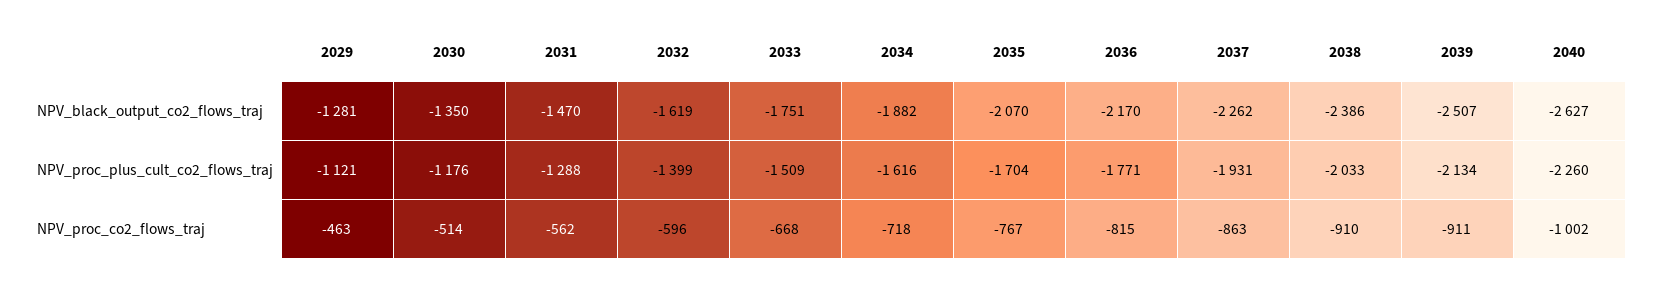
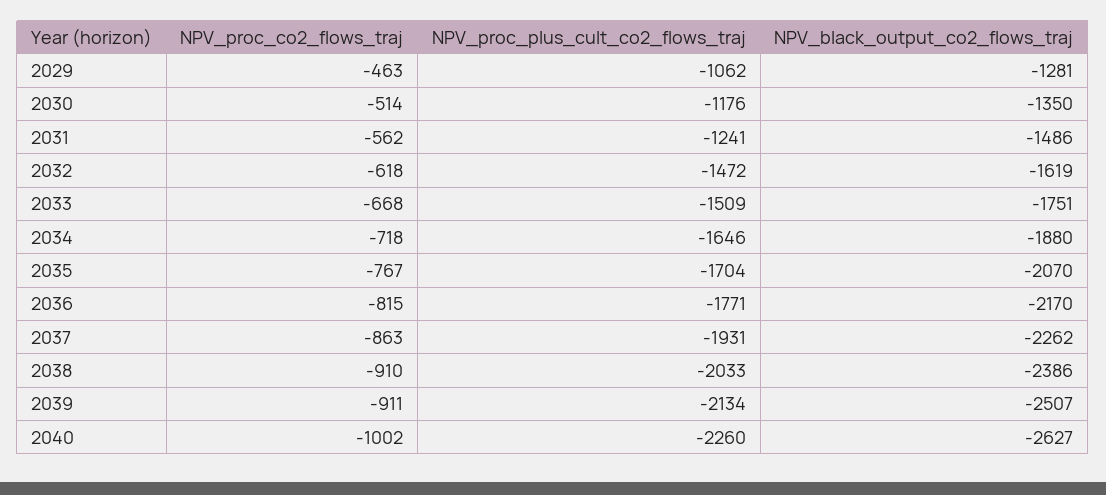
  {
    "2029": {
      "NPV_black_output_co2_flows_traj": -1281,
-     "NPV_proc_plus_cult_co2_flows_traj": -1121,
+     "NPV_proc_plus_cult_co2_flows_traj": -1062,
      "NPV_proc_co2_flows_traj": -463
    },
    "2030": {
      "NPV_black_output_co2_flows_traj": -1350,
      "NPV_proc_plus_cult_co2_flows_traj": -1176,
      "NPV_proc_co2_flows_traj": -514
    },
    "2031": {
-     "NPV_black_output_co2_flows_traj": -1470,
+     "NPV_black_output_co2_flows_traj": -1486,
-     "NPV_proc_plus_cult_co2_flows_traj": -1288,
+     "NPV_proc_plus_cult_co2_flows_traj": -1241,
      "NPV_proc_co2_flows_traj": -562
    },
    "2032": {
      "NPV_black_output_co2_flows_traj": -1619,
-     "NPV_proc_plus_cult_co2_flows_traj": -1399,
+     "NPV_proc_plus_cult_co2_flows_traj": -1472,
-     "NPV_proc_co2_flows_traj": -596
+     "NPV_proc_co2_flows_traj": -618
    },
    "2033": {
      "NPV_black_output_co2_flows_traj": -1751,
      "NPV_proc_plus_cult_co2_flows_traj": -1509,
      "NPV_proc_co2_flows_traj": -668
    },
    "2034": {
-     "NPV_black_output_co2_flows_traj": -1882,
+     "NPV_black_output_co2_flows_traj": -1880,
-     "NPV_proc_plus_cult_co2_flows_traj": -1616,
+     "NPV_proc_plus_cult_co2_flows_traj": -1646,
      "NPV_proc_co2_flows_traj": -718
    },
    "2035": {
      "NPV_black_output_co2_flows_traj": -2070,
      "NPV_proc_plus_cult_co2_flows_traj": -1704,
      "NPV_proc_co2_flows_traj": -767
    },
    "2036": {
      "NPV_black_output_co2_flows_traj": -2170,
      "NPV_proc_plus_cult_co2_flows_traj": -1771,
      "NPV_proc_co2_flows_traj": -815
    },
    "2037": {
      "NPV_black_output_co2_flows_traj": -2262,
      "NPV_proc_plus_cult_co2_flows_traj": -1931,
      "NPV_proc_co2_flows_traj": -863
    },
    "2038": {
      "NPV_black_output_co2_flows_traj": -2386,
      "NPV_proc_plus_cult_co2_flows_traj": -2033,
      "NPV_proc_co2_flows_traj": -910
    },
    "2039": {
      "NPV_black_output_co2_flows_traj": -2507,
      "NPV_proc_plus_cult_co2_flows_traj": -2134,
      "NPV_proc_co2_flows_traj": -911
    },
    "2040": {
      "NPV_black_output_co2_flows_traj": -2627,
      "NPV_proc_plus_cult_co2_flows_traj": -2260,
      "NPV_proc_co2_flows_traj": -1002
    }
  }

